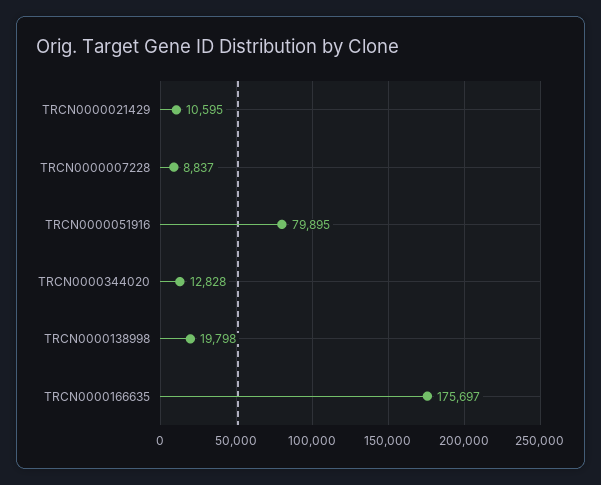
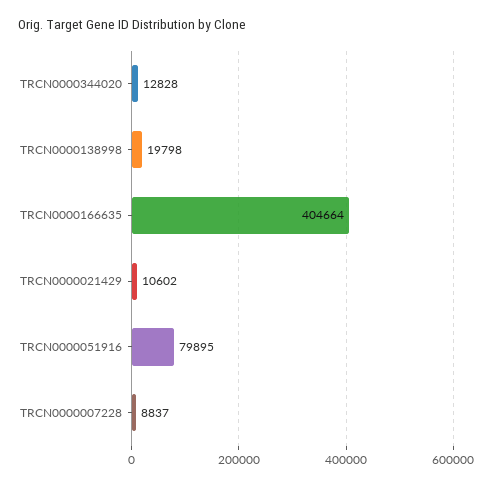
  {
-   "TRCN0000021429": 10595,
+   "TRCN0000021429": 10602,
    "TRCN0000007228": 8837,
    "TRCN0000051916": 79895,
    "TRCN0000344020": 12828,
    "TRCN0000138998": 19798,
-   "TRCN0000166635": 175697
+   "TRCN0000166635": 404664
  }

